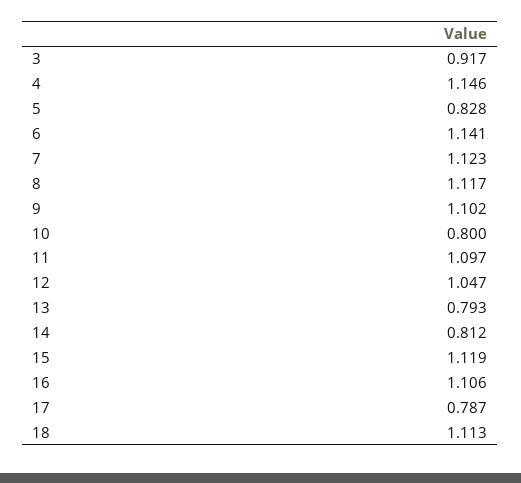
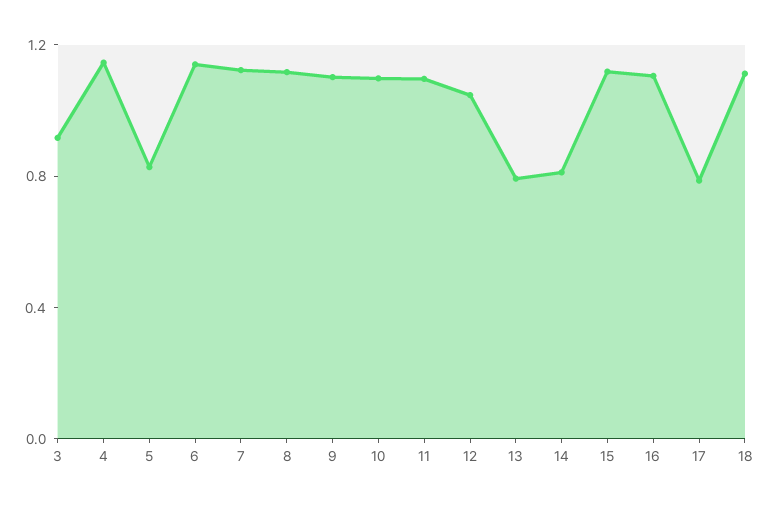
  {
    "3": 0.917,
    "4": 1.146,
    "5": 0.828,
    "6": 1.141,
    "7": 1.123,
    "8": 1.117,
    "9": 1.102,
-   "10": 0.8,
+   "10": 1.1,
    "11": 1.097,
    "12": 1.047,
    "13": 0.793,
    "14": 0.812,
    "15": 1.119,
    "16": 1.106,
    "17": 0.787,
    "18": 1.113
  }

